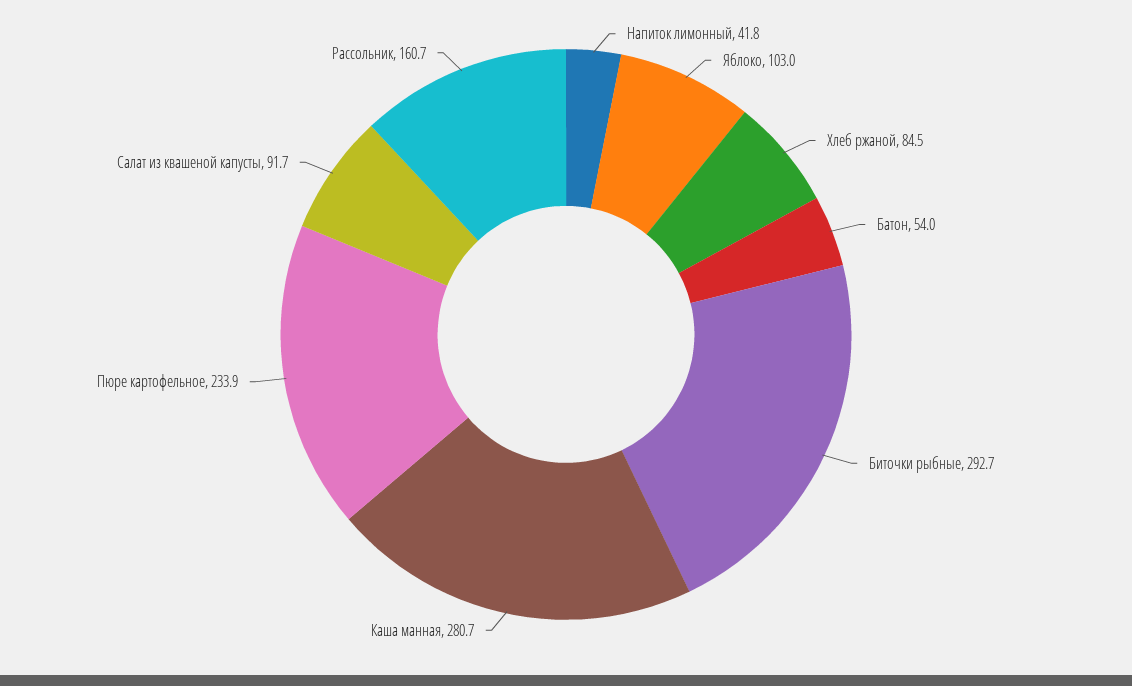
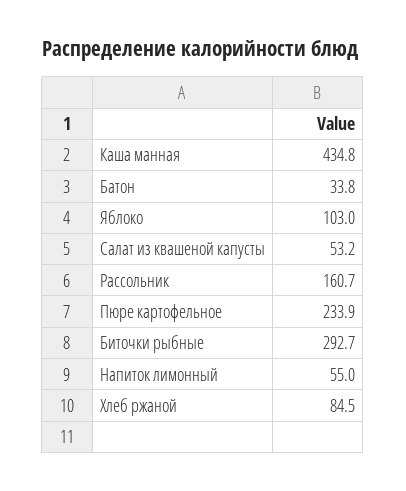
  {
-   "Напиток лимонный": 41.8,
+   "Напиток лимонный": 55,
    "Яблоко": 103,
    "Хлеб ржаной": 84.5,
-   "Батон": 54,
+   "Батон": 33.8,
    "Биточки рыбные": 292.7,
-   "Каша манная": 280.7,
+   "Каша манная": 434.8,
    "Пюре картофельное": 233.9,
-   "Салат из квашеной капусты": 91.7,
+   "Салат из квашеной капусты": 53.2,
    "Рассольник": 160.7
  }

